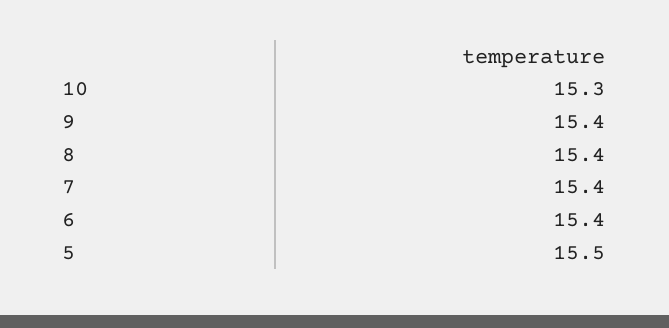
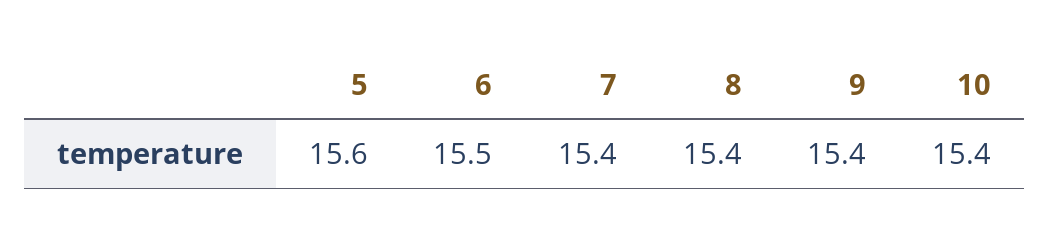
  {
-   "10": 15.3,
+   "10": 15.4,
    "9": 15.4,
    "8": 15.4,
    "7": 15.4,
-   "6": 15.4,
+   "6": 15.5,
-   "5": 15.5
+   "5": 15.6
  }

